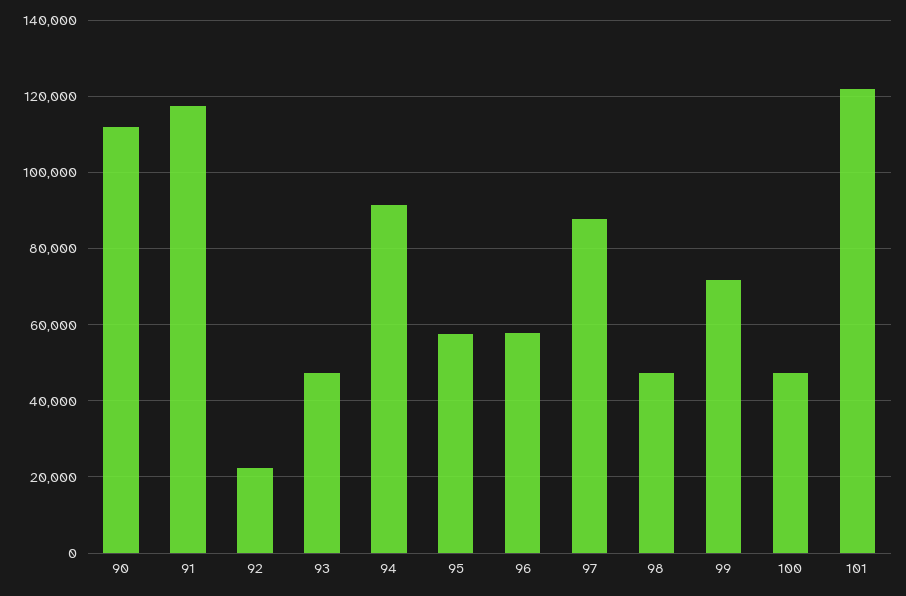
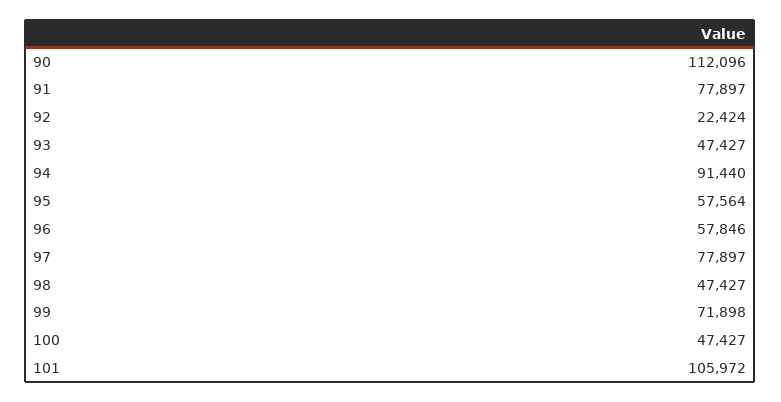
  {
    "90": 112096,
-   "91": 118000,
+   "91": 77897,
    "92": 22424,
    "93": 47427,
    "94": 91440,
    "95": 57564,
    "96": 57846,
-   "97": 88000,
+   "97": 77897,
    "98": 47427,
    "99": 71898,
    "100": 47427,
-   "101": 122000
+   "101": 105972
  }

